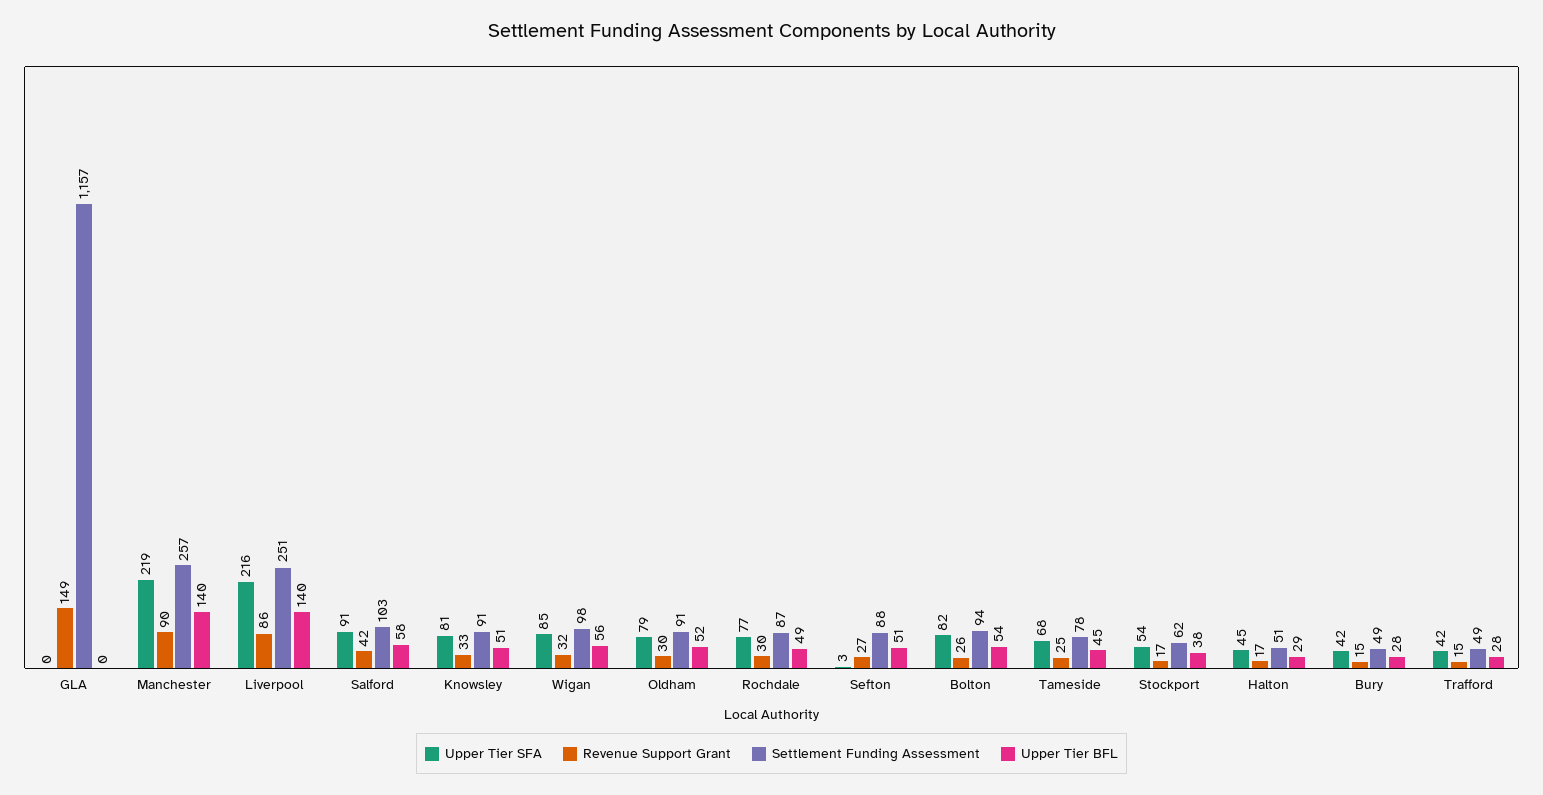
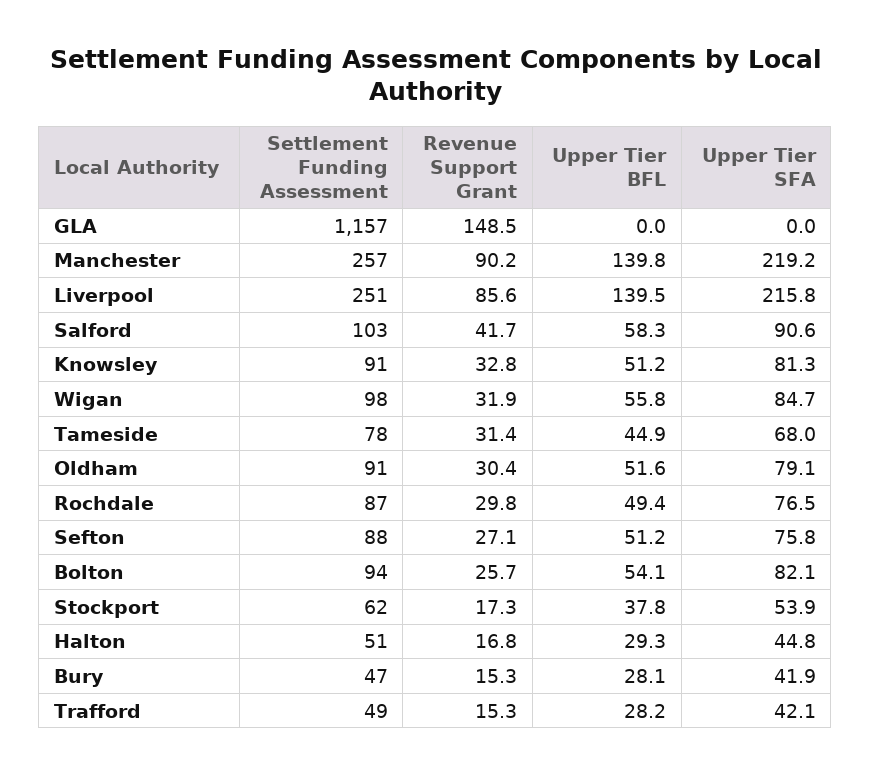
  {
    "Upper Tier SFA": {
      "GLA": 0,
      "Manchester": 219.2,
      "Liverpool": 215.8,
      "Salford": 90.6,
      "Knowsley": 81.3,
      "Wigan": 84.7,
      "Oldham": 79.1,
      "Rochdale": 76.5,
-     "Sefton": 3,
+     "Sefton": 75.8,
      "Bolton": 82.1,
      "Tameside": 68,
      "Stockport": 53.9,
      "Halton": 44.8,
      "Bury": 41.9,
      "Trafford": 42.1
    },
    "Revenue Support Grant": {
      "GLA": 148.5,
      "Manchester": 90.2,
      "Liverpool": 85.6,
      "Salford": 41.7,
      "Knowsley": 32.8,
      "Wigan": 31.9,
      "Oldham": 30.4,
      "Rochdale": 29.8,
      "Sefton": 27.1,
      "Bolton": 25.7,
-     "Tameside": 25,
+     "Tameside": 31.4,
      "Stockport": 17.3,
      "Halton": 16.8,
      "Bury": 15.3,
      "Trafford": 15.3
    },
    "Settlement Funding Assessment": {
      "GLA": 1157,
      "Manchester": 257,
      "Liverpool": 251,
      "Salford": 103,
      "Knowsley": 91,
      "Wigan": 98,
      "Oldham": 91,
      "Rochdale": 87,
      "Sefton": 88,
      "Bolton": 94,
      "Tameside": 78,
      "Stockport": 62,
      "Halton": 51,
-     "Bury": 49,
+     "Bury": 47,
      "Trafford": 49
    },
    "Upper Tier BFL": {
      "GLA": 0,
      "Manchester": 139.8,
      "Liverpool": 139.5,
      "Salford": 58.3,
      "Knowsley": 51.2,
      "Wigan": 55.8,
      "Oldham": 51.6,
      "Rochdale": 49.4,
      "Sefton": 51.2,
      "Bolton": 54.1,
      "Tameside": 44.9,
      "Stockport": 37.8,
      "Halton": 29.3,
      "Bury": 28.1,
      "Trafford": 28.2
    }
  }

